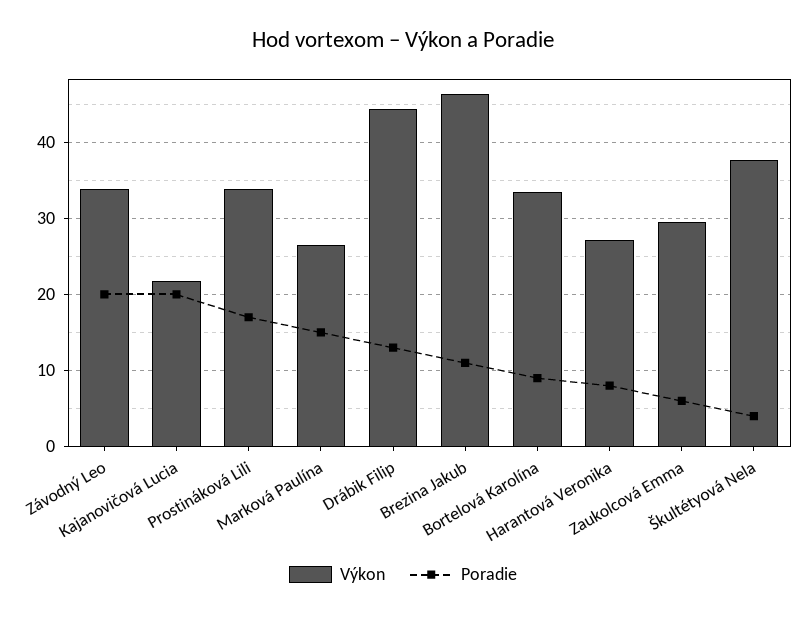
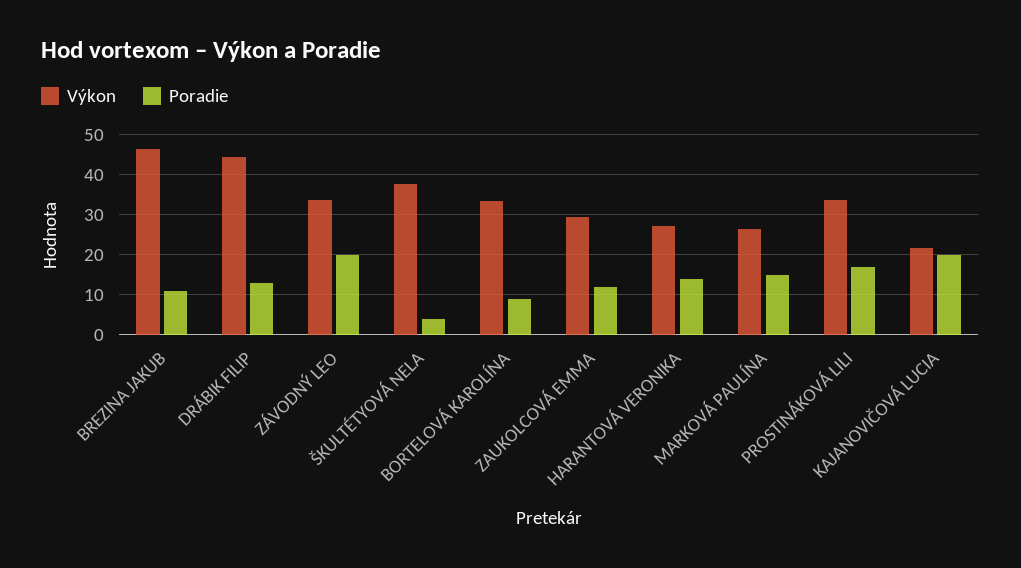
  {
    "Výkon": {
      "Závodný Leo": 34,
      "Kajanovičová Lucia": 22,
      "Prostináková Lili": 34,
      "Marková Paulína": 26,
      "Drábik Filip": 44,
      "Brezina Jakub": 46,
      "Bortelová Karolína": 33,
      "Harantová Veronika": 27,
      "Zaukolcová Emma": 30,
      "Škultétyová Nela": 38
    },
    "Poradie": {
      "Závodný Leo": 20,
      "Kajanovičová Lucia": 20,
      "Prostináková Lili": 17,
      "Marková Paulína": 15,
      "Drábik Filip": 13,
      "Brezina Jakub": 11,
      "Bortelová Karolína": 9,
-     "Harantová Veronika": 8,
+     "Harantová Veronika": 14,
-     "Zaukolcová Emma": 6,
+     "Zaukolcová Emma": 12,
      "Škultétyová Nela": 4
    }
  }

